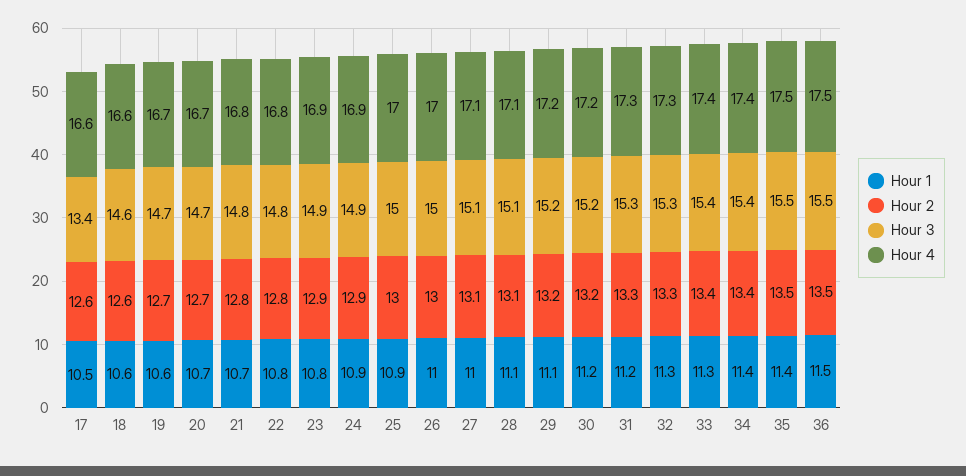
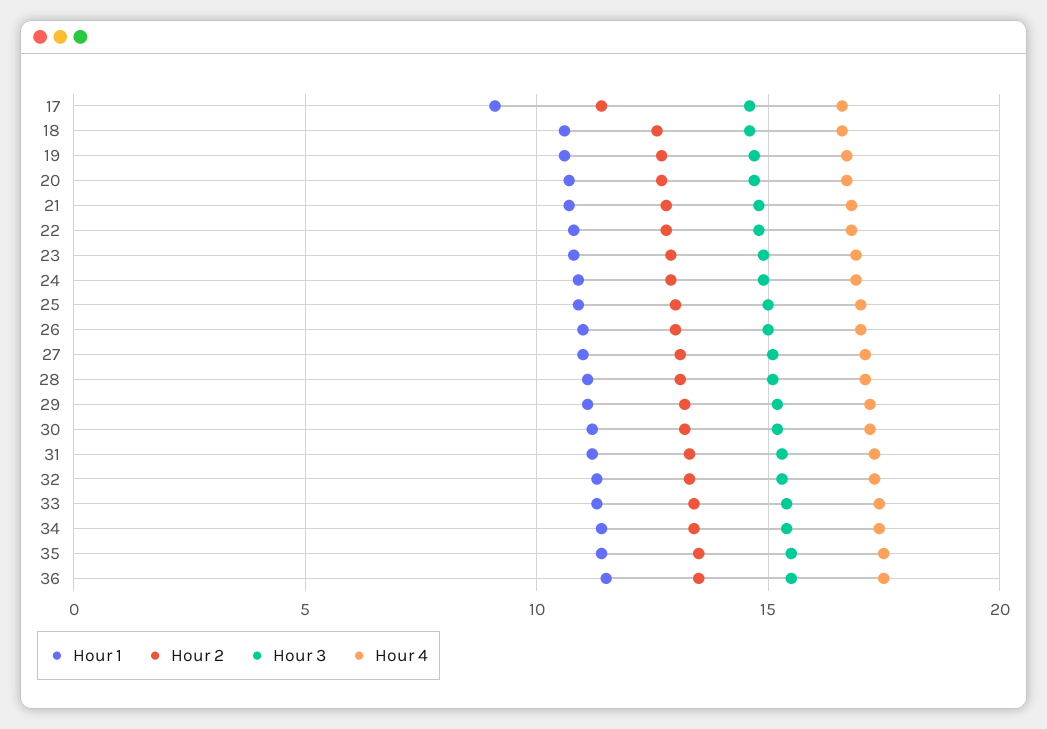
  {
    "Hour 1": {
-     "17": 10.5,
+     "17": 9,
      "18": 10.6,
      "19": 10.6,
      "20": 10.7,
      "21": 10.7,
      "22": 10.8,
      "23": 10.8,
      "24": 10.9,
      "25": 10.9,
      "26": 11,
      "27": 11,
      "28": 11.1,
      "29": 11.1,
      "30": 11.2,
      "31": 11.2,
      "32": 11.3,
      "33": 11.3,
      "34": 11.4,
      "35": 11.4,
      "36": 11.5
    },
    "Hour 2": {
-     "17": 12.6,
+     "17": 11.5,
      "18": 12.6,
      "19": 12.7,
      "20": 12.7,
      "21": 12.8,
      "22": 12.8,
      "23": 12.9,
      "24": 12.9,
      "25": 13,
      "26": 13,
      "27": 13.1,
      "28": 13.1,
      "29": 13.2,
      "30": 13.2,
      "31": 13.3,
      "32": 13.3,
      "33": 13.4,
      "34": 13.4,
      "35": 13.5,
      "36": 13.5
    },
    "Hour 3": {
-     "17": 13.4,
+     "17": 14.5,
      "18": 14.6,
      "19": 14.7,
      "20": 14.7,
      "21": 14.8,
      "22": 14.8,
      "23": 14.9,
      "24": 14.9,
      "25": 15,
      "26": 15,
      "27": 15.1,
      "28": 15.1,
      "29": 15.2,
      "30": 15.2,
      "31": 15.3,
      "32": 15.3,
      "33": 15.4,
      "34": 15.4,
      "35": 15.5,
      "36": 15.5
    },
    "Hour 4": {
      "17": 16.6,
      "18": 16.6,
      "19": 16.7,
      "20": 16.7,
      "21": 16.8,
      "22": 16.8,
      "23": 16.9,
      "24": 16.9,
      "25": 17,
      "26": 17,
      "27": 17.1,
      "28": 17.1,
      "29": 17.2,
      "30": 17.2,
      "31": 17.3,
      "32": 17.3,
      "33": 17.4,
      "34": 17.4,
      "35": 17.5,
      "36": 17.5
    }
  }

